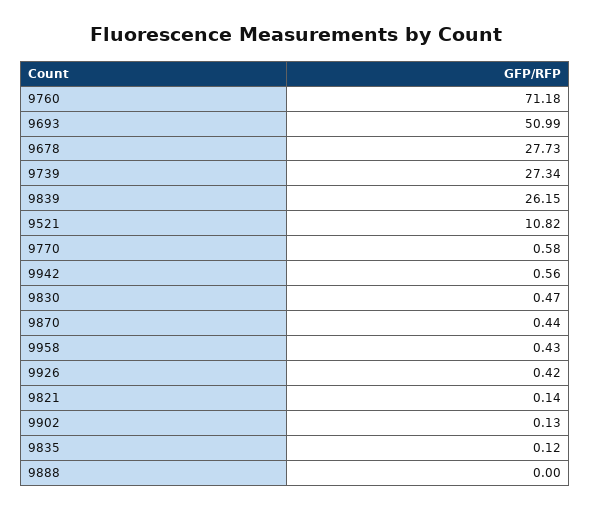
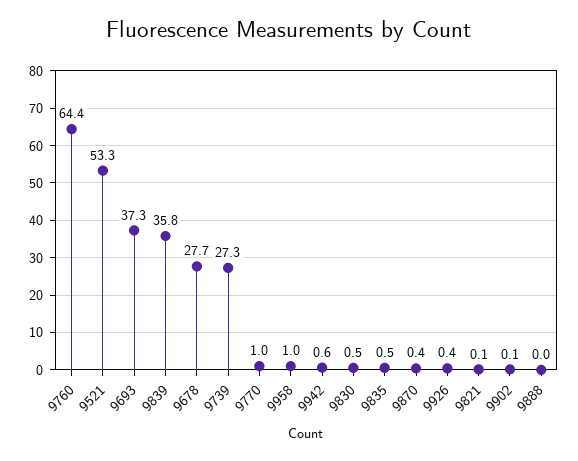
  {
-   "9760": 71.18,
+   "9760": 64.4,
-   "9693": 50.99,
+   "9693": 37.3,
    "9678": 27.73,
    "9739": 27.34,
-   "9839": 26.15,
+   "9839": 35.8,
-   "9521": 10.82,
+   "9521": 53.3,
-   "9770": 0.58,
+   "9770": 1,
    "9942": 0.56,
    "9830": 0.47,
    "9870": 0.44,
-   "9958": 0.43,
+   "9958": 1,
    "9926": 0.42,
    "9821": 0.14,
    "9902": 0.13,
-   "9835": 0.12,
+   "9835": 0.5,
    "9888": 0
  }

